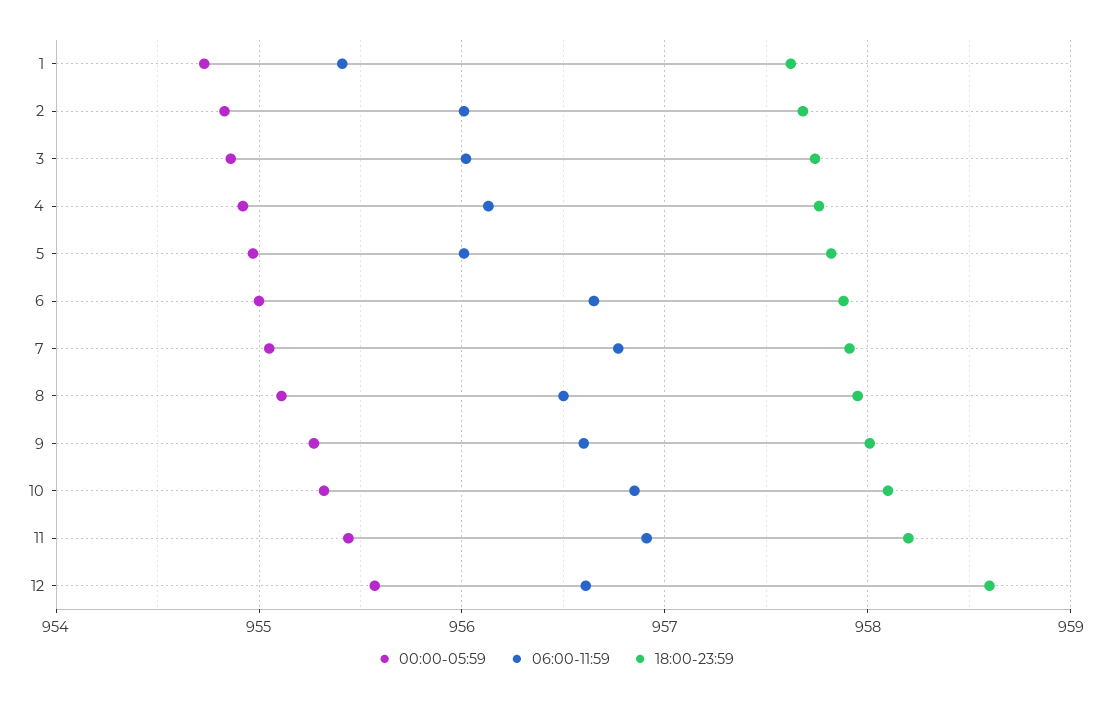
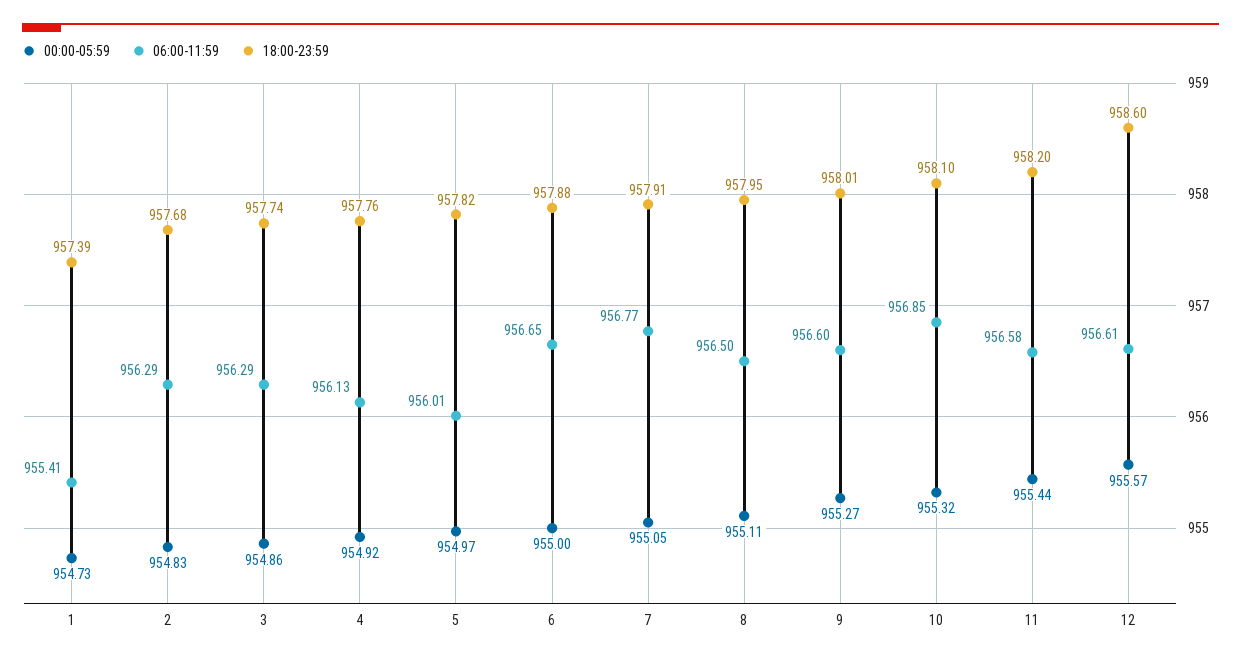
  {
    "00:00-05:59": {
      "1": 954.73,
      "2": 954.83,
      "3": 954.86,
      "4": 954.92,
      "5": 954.97,
      "6": 955,
      "7": 955.05,
      "8": 955.11,
      "9": 955.27,
      "10": 955.32,
      "11": 955.44,
      "12": 955.57
    },
    "06:00-11:59": {
      "1": 955.41,
-     "2": 956,
+     "2": 956.29,
-     "3": 956,
+     "3": 956.29,
      "4": 956.13,
      "5": 956.01,
      "6": 956.65,
      "7": 956.77,
      "8": 956.5,
      "9": 956.6,
      "10": 956.85,
-     "11": 956.9,
+     "11": 956.58,
      "12": 956.61
    },
    "18:00-23:59": {
-     "1": 957.6,
+     "1": 957.39,
      "2": 957.68,
      "3": 957.74,
      "4": 957.76,
      "5": 957.82,
      "6": 957.88,
      "7": 957.91,
      "8": 957.95,
      "9": 958.01,
      "10": 958.1,
      "11": 958.2,
      "12": 958.6
    }
  }

